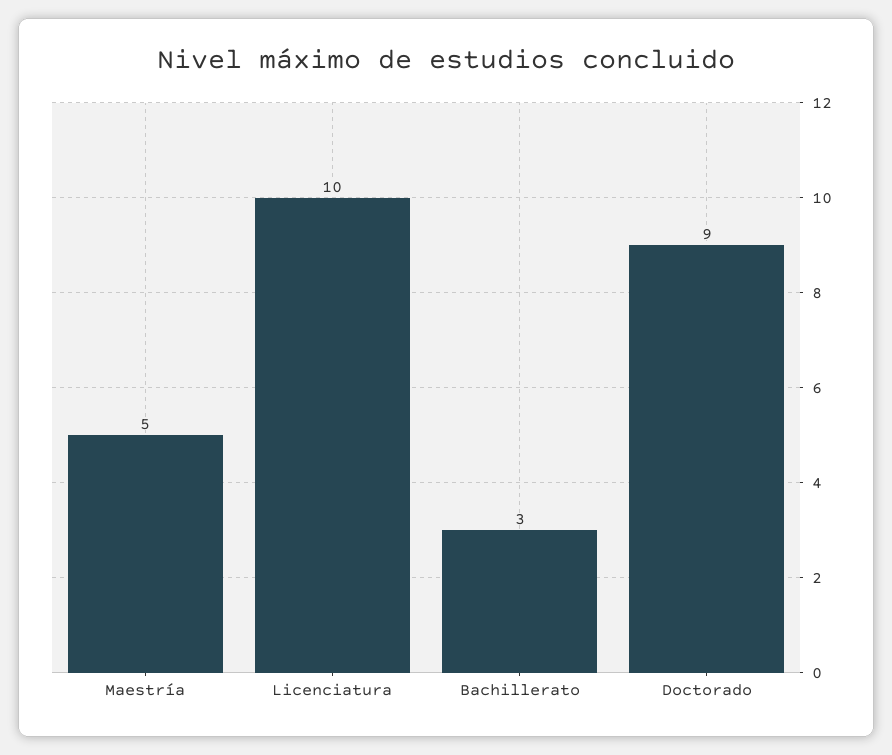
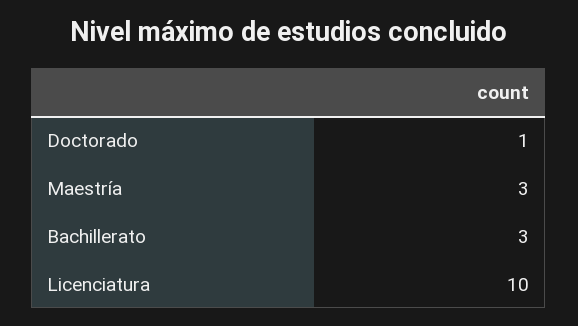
  {
-   "Maestría": 5,
+   "Maestría": 3,
    "Licenciatura": 10,
    "Bachillerato": 3,
-   "Doctorado": 9
+   "Doctorado": 1
  }

